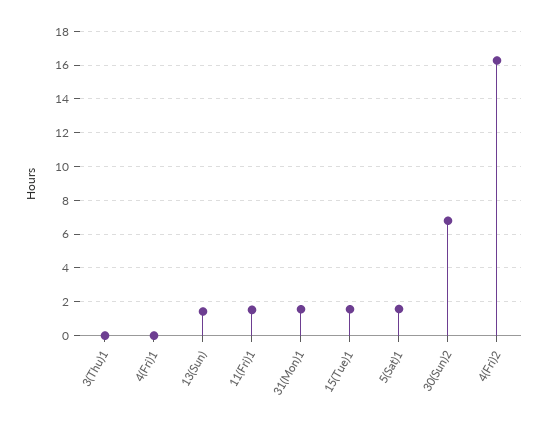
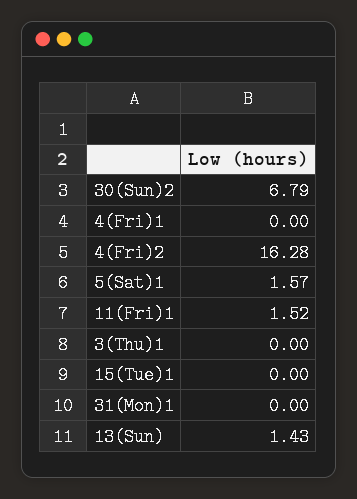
  {
    "3(Thu)1": 0,
    "4(Fri)1": 0,
    "13(Sun)": 1.43,
    "11(Fri)1": 1.52,
-   "31(Mon)1": 1.5,
+   "31(Mon)1": 0,
-   "15(Tue)1": 1.5,
+   "15(Tue)1": 0,
    "5(Sat)1": 1.57,
    "30(Sun)2": 6.79,
    "4(Fri)2": 16.28
  }

